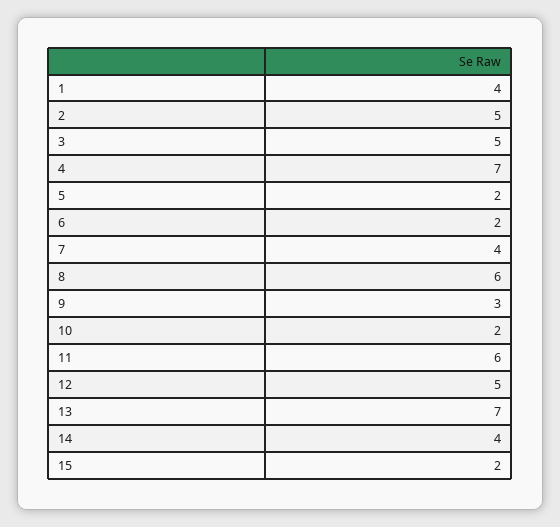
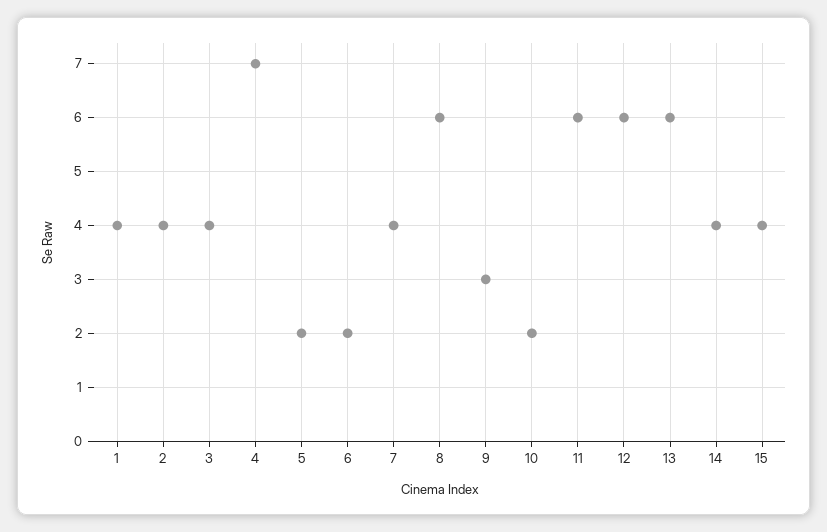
  {
    "1": 4,
-   "2": 5,
+   "2": 4,
-   "3": 5,
+   "3": 4,
    "4": 7,
    "5": 2,
    "6": 2,
    "7": 4,
    "8": 6,
    "9": 3,
    "10": 2,
    "11": 6,
-   "12": 5,
+   "12": 6,
-   "13": 7,
+   "13": 6,
    "14": 4,
-   "15": 2
+   "15": 4
  }

